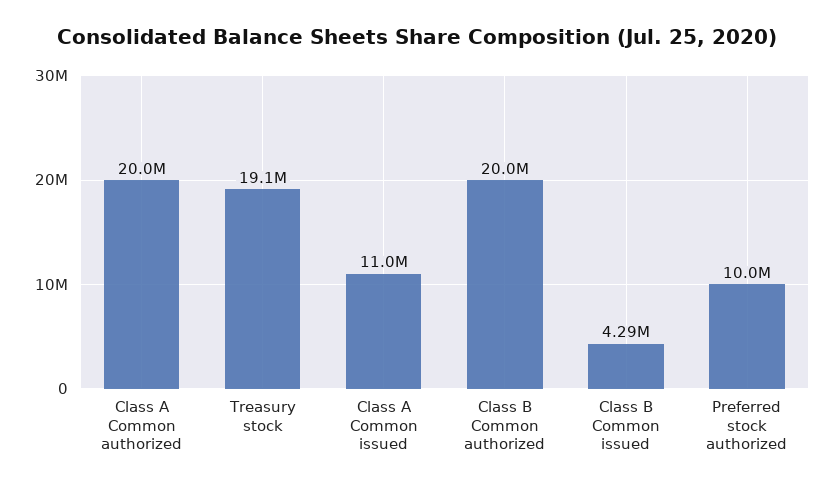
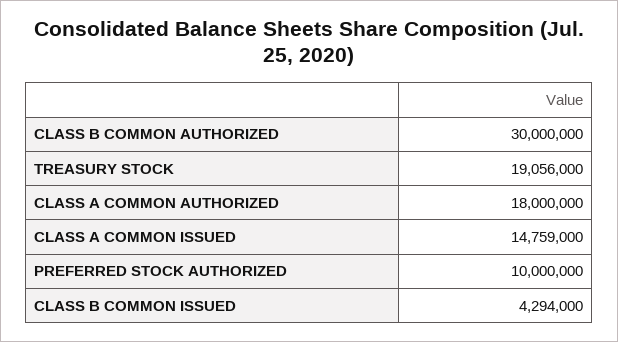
  {
-   "Class A Common authorized": 20000000,
+   "Class A Common authorized": 18000000,
    "Treasury stock": 19056000,
-   "Class A Common issued": 11000000,
+   "Class A Common issued": 14759000,
-   "Class B Common authorized": 20000000,
+   "Class B Common authorized": 30000000,
    "Class B Common issued": 4294000,
    "Preferred stock authorized": 10000000
  }

